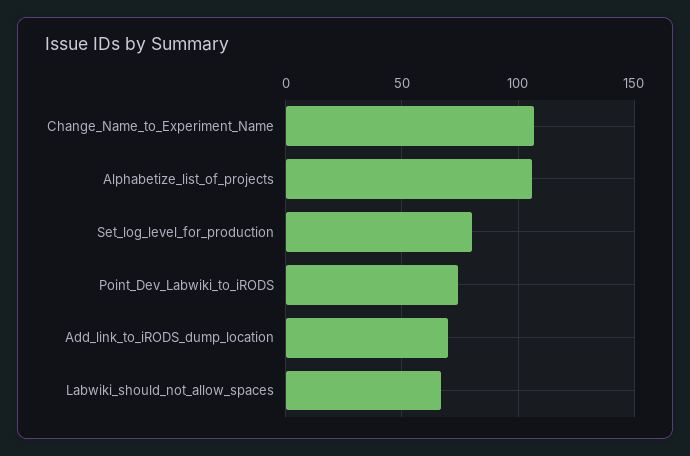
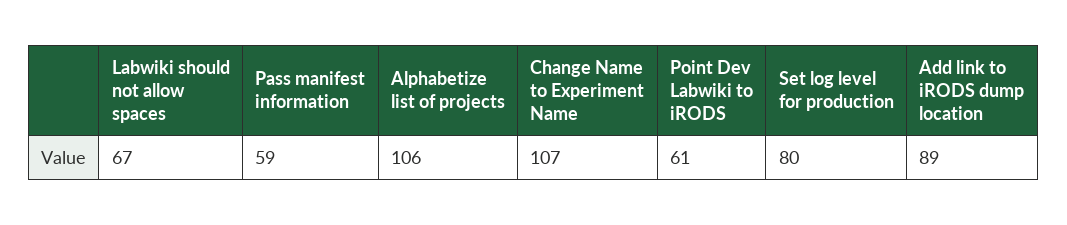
  {
    "Change_Name_to_Experiment_Name": 107,
    "Alphabetize_list_of_projects": 106,
    "Set_log_level_for_production": 80,
-   "Point_Dev_Labwiki_to_iRODS": 75,
+   "Point_Dev_Labwiki_to_iRODS": 61,
-   "Add_link_to_iRODS_dump_location": 70,
+   "Add_link_to_iRODS_dump_location": 89,
-   "Labwiki_should_not_allow_spaces": 67
+   "Labwiki_should_not_allow_spaces": 67,
+   "Pass manifest information": 59
  }

